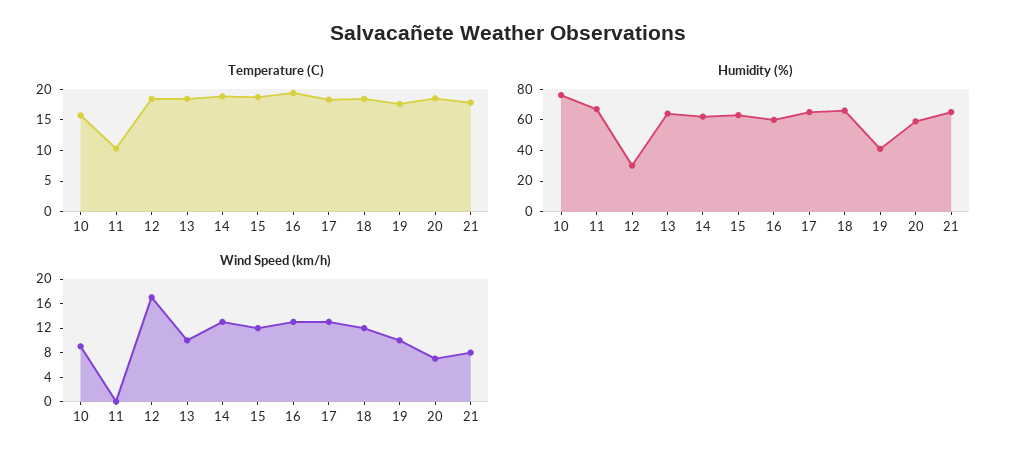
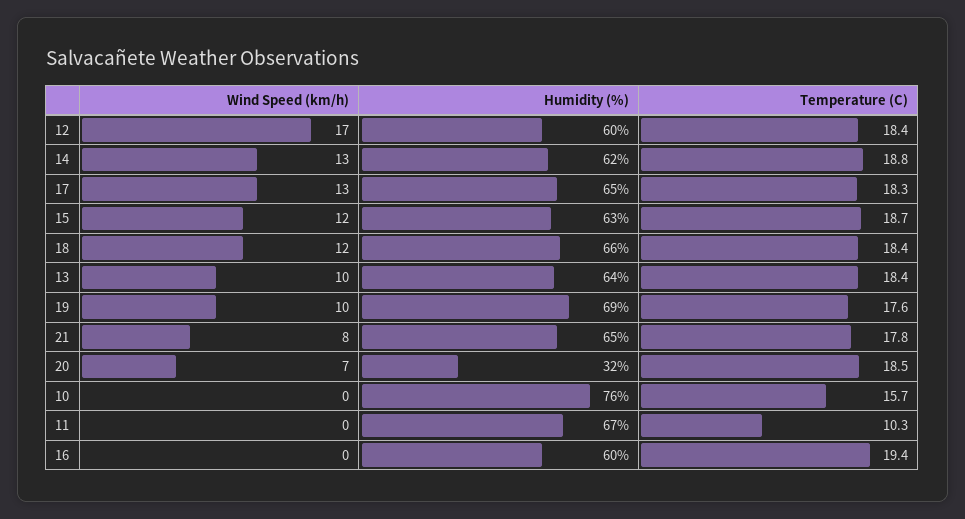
  {
    "Temperature (C)": {
      "10": 15.7,
      "11": 10.3,
      "12": 18.4,
      "13": 18.4,
      "14": 18.8,
      "15": 18.7,
      "16": 19.4,
      "17": 18.3,
      "18": 18.4,
      "19": 17.6,
      "20": 18.5,
      "21": 17.8
    },
    "Humidity (%)": {
      "10": 76,
      "11": 67,
-     "12": 30,
+     "12": 60,
      "13": 64,
      "14": 62,
      "15": 63,
      "16": 60,
      "17": 65,
      "18": 66,
-     "19": 40,
+     "19": 69,
-     "20": 60,
+     "20": 32,
      "21": 65
    },
    "Wind Speed (km/h)": {
-     "10": 8,
+     "10": 0,
      "11": 0,
      "12": 17,
      "13": 10,
      "14": 13,
      "15": 12,
-     "16": 12,
+     "16": 0,
      "17": 13,
      "18": 12,
      "19": 10,
      "20": 7,
      "21": 8
    }
  }

